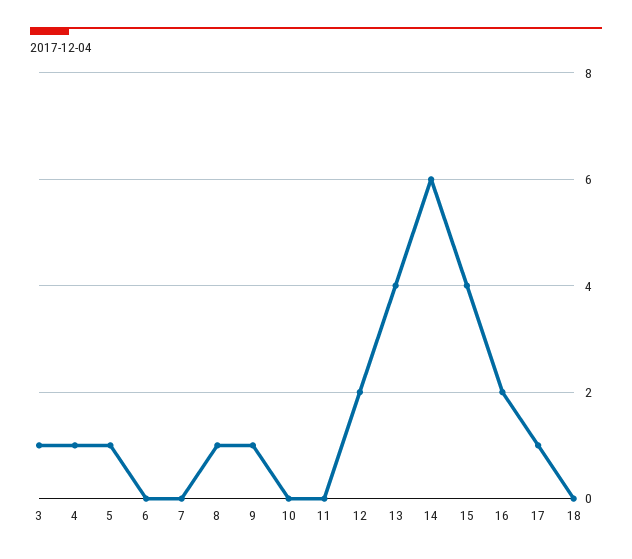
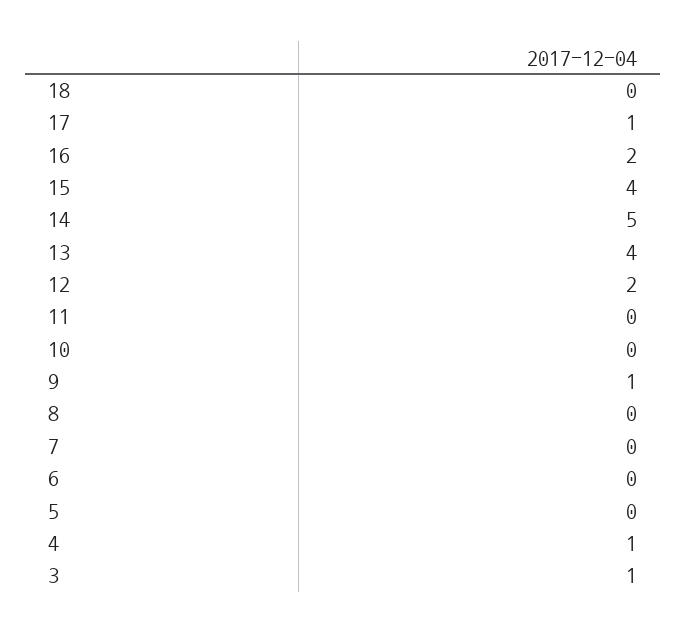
  {
    "3": 1,
    "4": 1,
-   "5": 1,
+   "5": 0,
    "6": 0,
    "7": 0,
-   "8": 1,
+   "8": 0,
    "9": 1,
    "10": 0,
    "11": 0,
    "12": 2,
    "13": 4,
-   "14": 6,
+   "14": 5,
    "15": 4,
    "16": 2,
    "17": 1,
    "18": 0
  }

